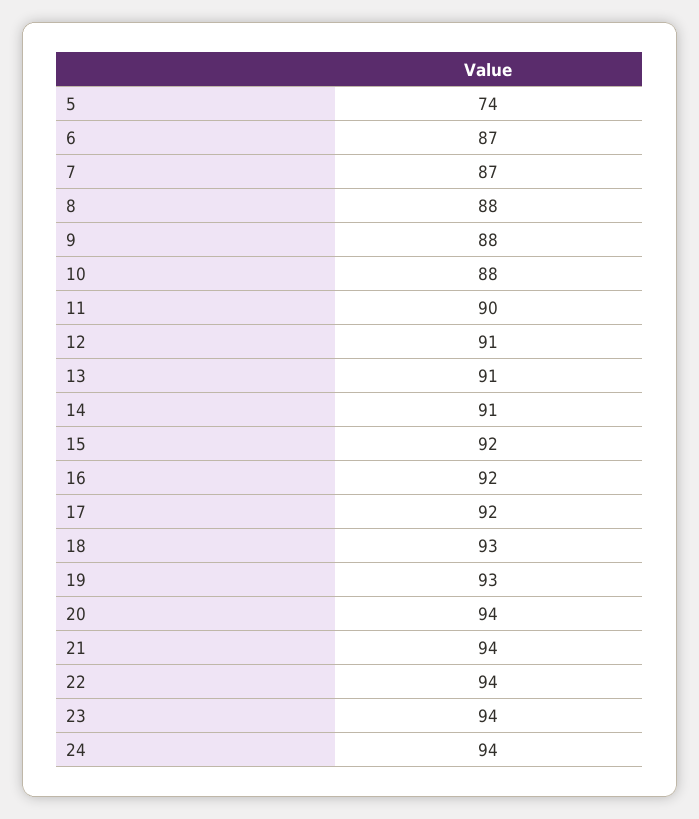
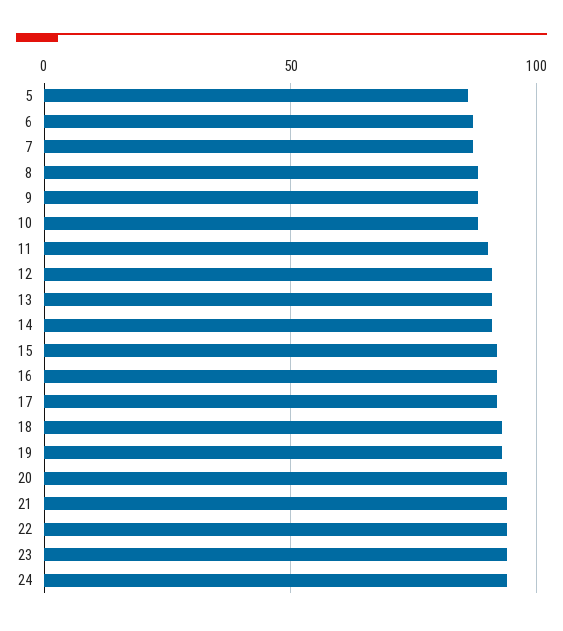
  {
-   "5": 74,
+   "5": 85,
    "6": 87,
    "7": 87,
    "8": 88,
    "9": 88,
    "10": 88,
    "11": 90,
    "12": 91,
    "13": 91,
    "14": 91,
    "15": 92,
    "16": 92,
    "17": 92,
    "18": 93,
    "19": 93,
    "20": 94,
    "21": 94,
    "22": 94,
    "23": 94,
    "24": 94
  }

